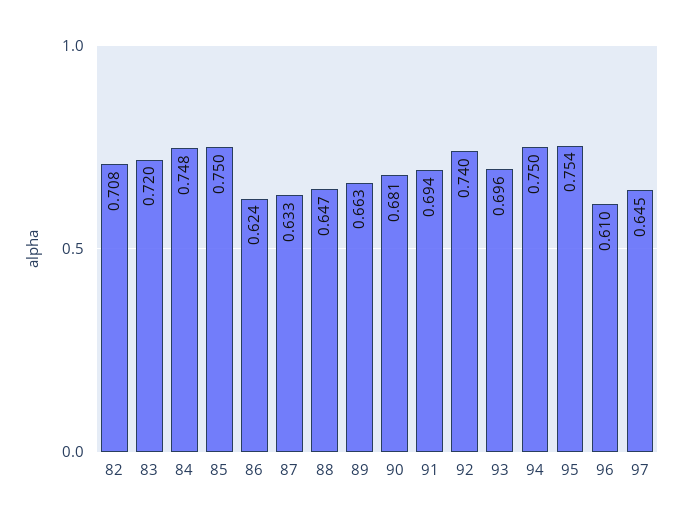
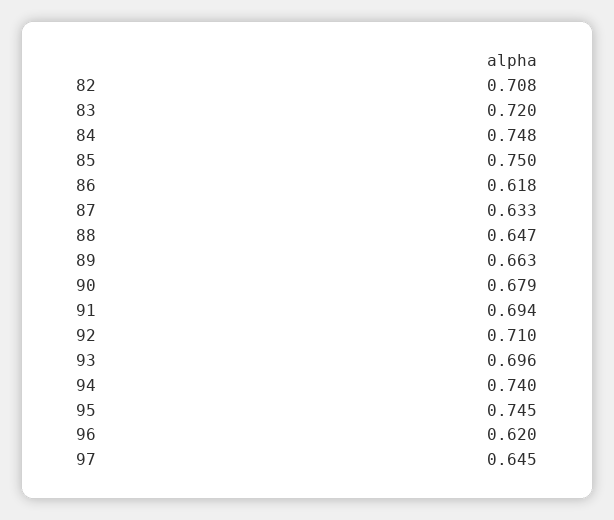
  {
    "82": 0.708,
    "83": 0.72,
    "84": 0.748,
    "85": 0.75,
-   "86": 0.624,
+   "86": 0.618,
    "87": 0.633,
    "88": 0.647,
    "89": 0.663,
-   "90": 0.681,
+   "90": 0.679,
    "91": 0.694,
-   "92": 0.74,
+   "92": 0.71,
    "93": 0.696,
-   "94": 0.75,
+   "94": 0.74,
-   "95": 0.754,
+   "95": 0.745,
-   "96": 0.61,
+   "96": 0.62,
    "97": 0.645
  }

